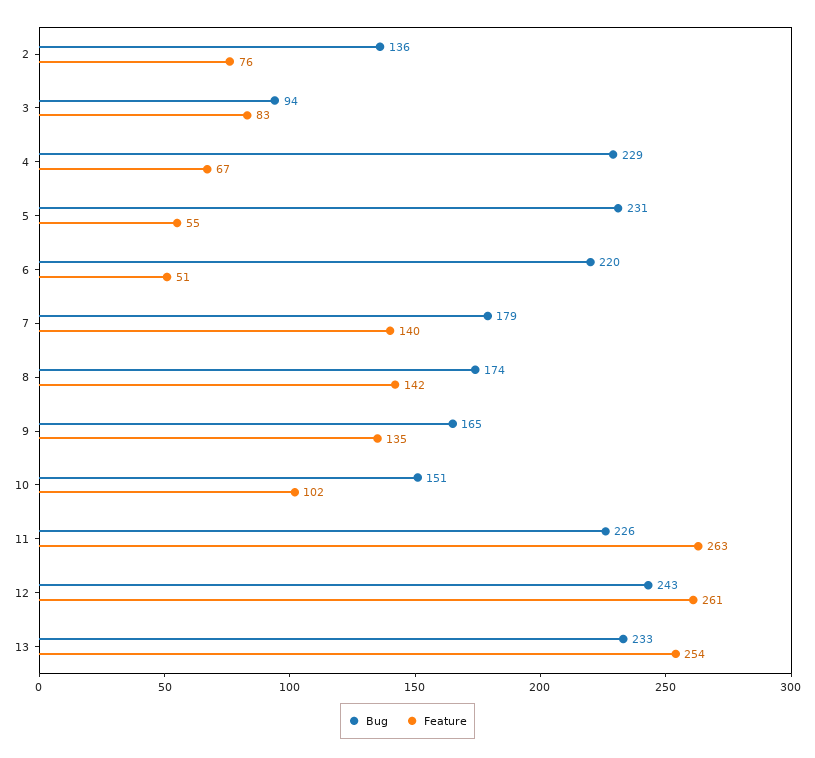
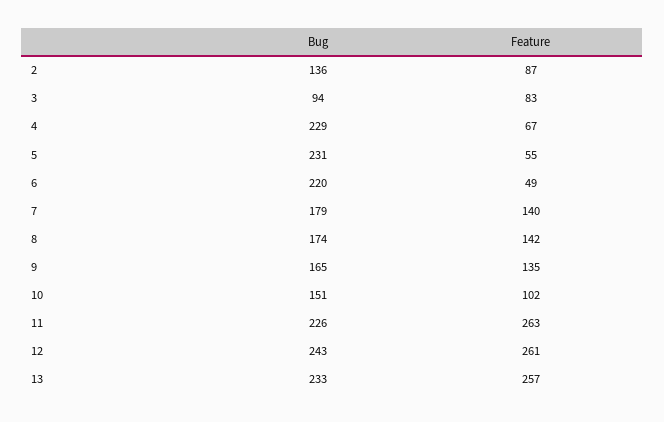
  {
    "Bug": {
      "2": 136,
      "3": 94,
      "4": 229,
      "5": 231,
      "6": 220,
      "7": 179,
      "8": 174,
      "9": 165,
      "10": 151,
      "11": 226,
      "12": 243,
      "13": 233
    },
    "Feature": {
-     "2": 76,
+     "2": 87,
      "3": 83,
      "4": 67,
      "5": 55,
-     "6": 51,
+     "6": 49,
      "7": 140,
      "8": 142,
      "9": 135,
      "10": 102,
      "11": 263,
      "12": 261,
-     "13": 254
+     "13": 257
    }
  }

